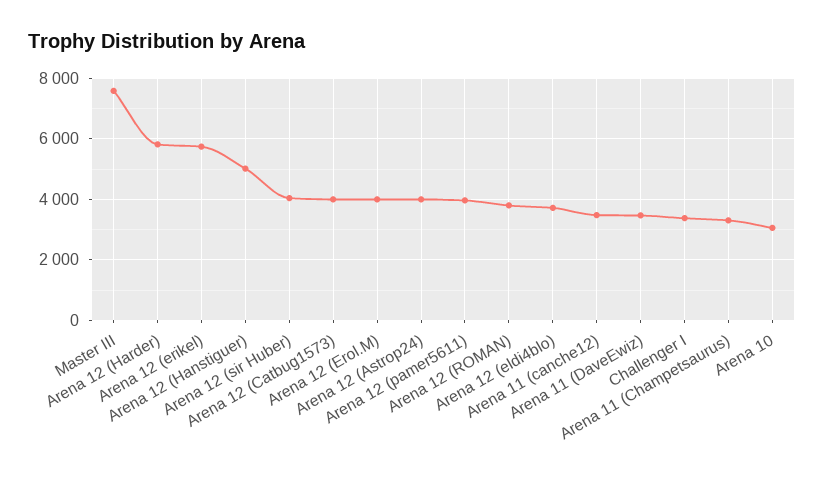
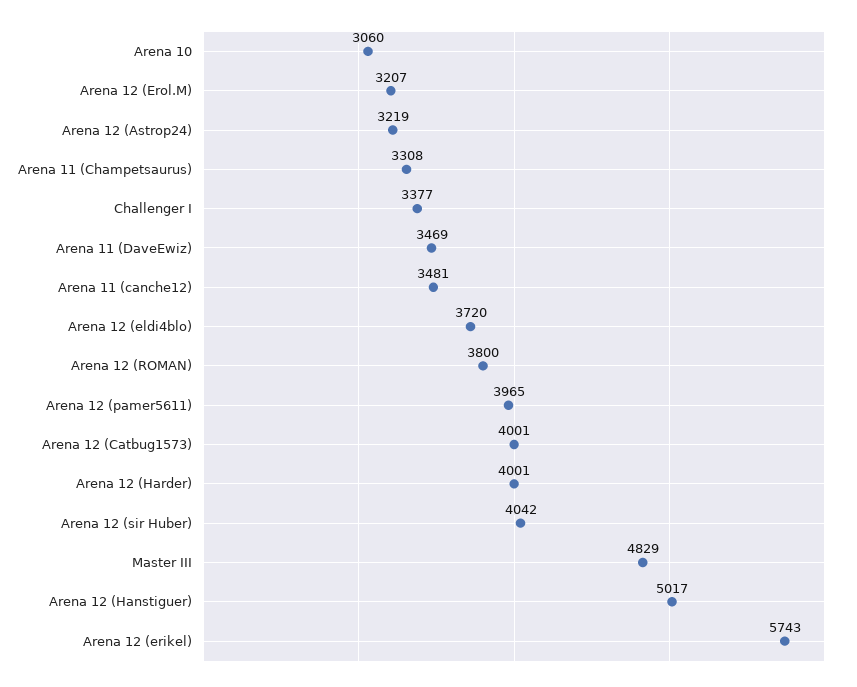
  {
-   "Master III": 7600,
+   "Master III": 4829,
-   "Arena 12 (Harder)": 5800,
+   "Arena 12 (Harder)": 4001,
    "Arena 12 (erikel)": 5743,
    "Arena 12 (Hanstiguer)": 5017,
    "Arena 12 (sir Huber)": 4042,
    "Arena 12 (Catbug1573)": 4001,
-   "Arena 12 (Erol.M)": 4000,
+   "Arena 12 (Erol.M)": 3207,
-   "Arena 12 (Astrop24)": 4000,
+   "Arena 12 (Astrop24)": 3219,
    "Arena 12 (pamer5611)": 3965,
    "Arena 12 (ROMAN)": 3800,
    "Arena 12 (eldi4blo)": 3720,
    "Arena 11 (canche12)": 3481,
    "Arena 11 (DaveEwiz)": 3469,
    "Challenger I": 3377,
    "Arena 11 (Champetsaurus)": 3308,
    "Arena 10": 3060
  }

